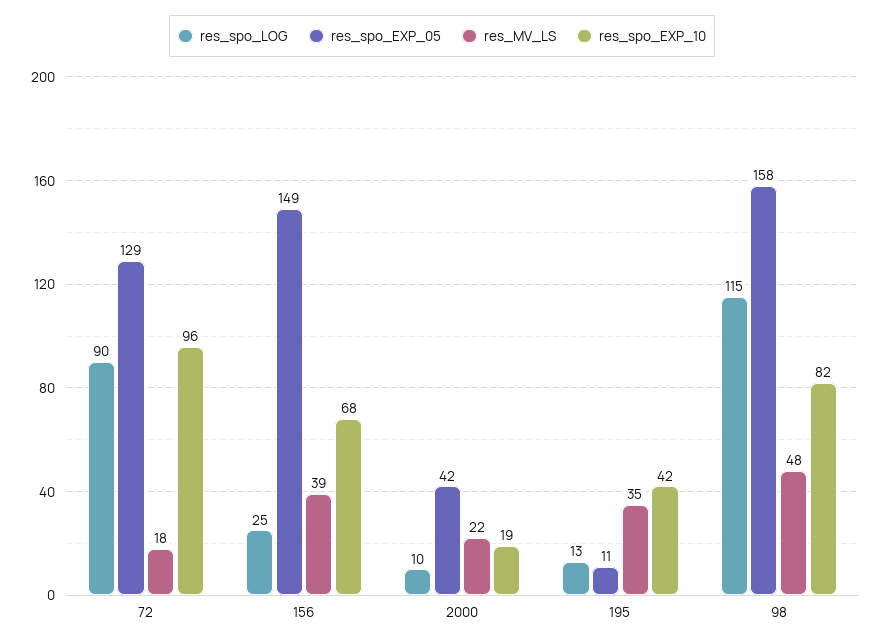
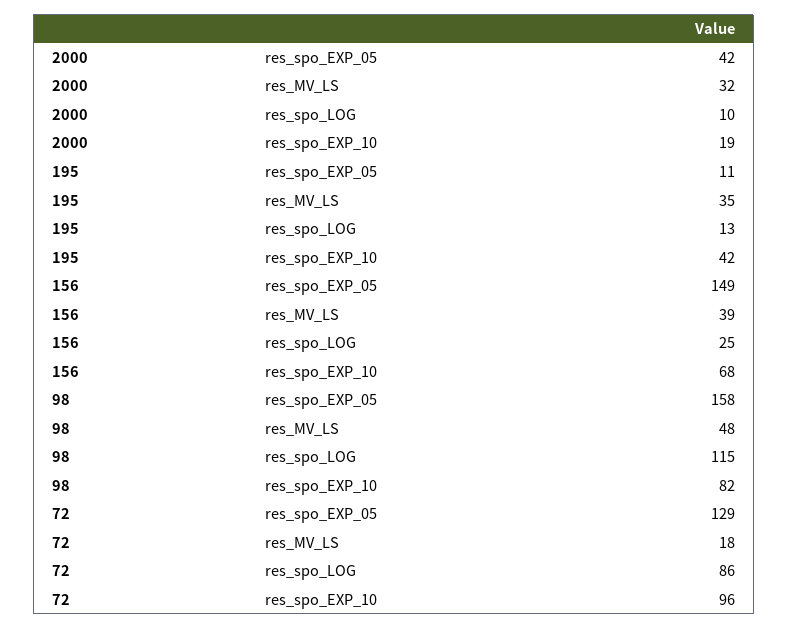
  {
    "res_spo_LOG": {
-     "72": 90,
+     "72": 86,
      "156": 25,
      "2000": 10,
      "195": 13,
      "98": 115
    },
    "res_spo_EXP_05": {
      "72": 129,
      "156": 149,
      "2000": 42,
      "195": 11,
      "98": 158
    },
    "res_MV_LS": {
      "72": 18,
      "156": 39,
-     "2000": 22,
+     "2000": 32,
      "195": 35,
      "98": 48
    },
    "res_spo_EXP_10": {
      "72": 96,
      "156": 68,
      "2000": 19,
      "195": 42,
      "98": 82
    }
  }

